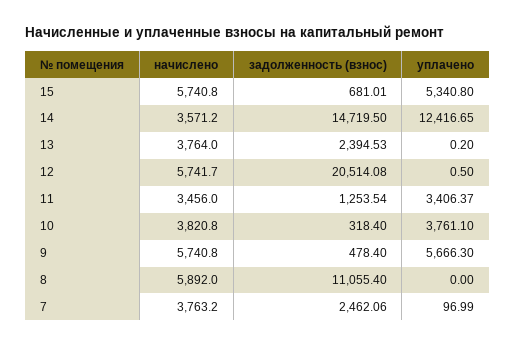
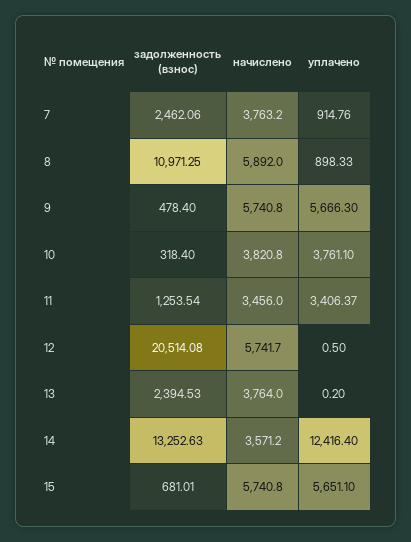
  {
    "начислено": {
      "15": 5740.8,
      "14": 3571.2,
      "13": 3764,
      "12": 5741.7,
      "11": 3456,
      "10": 3820.8,
      "9": 5740.8,
      "8": 5892,
      "7": 3763.2
    },
    "задолженность (взнос)": {
      "15": 681.01,
-     "14": 14719.5,
+     "14": 13252.63,
      "13": 2394.53,
      "12": 20514.08,
      "11": 1253.54,
      "10": 318.4,
      "9": 478.4,
-     "8": 11055.4,
+     "8": 10971.25,
      "7": 2462.06
    },
    "уплачено": {
-     "15": 5340.8,
+     "15": 5651.1,
-     "14": 12416.65,
+     "14": 12416.4,
      "13": 0.2,
      "12": 0.5,
      "11": 3406.37,
      "10": 3761.1,
      "9": 5666.3,
-     "8": 0,
+     "8": 898.33,
-     "7": 96.99
+     "7": 914.76
    }
  }

